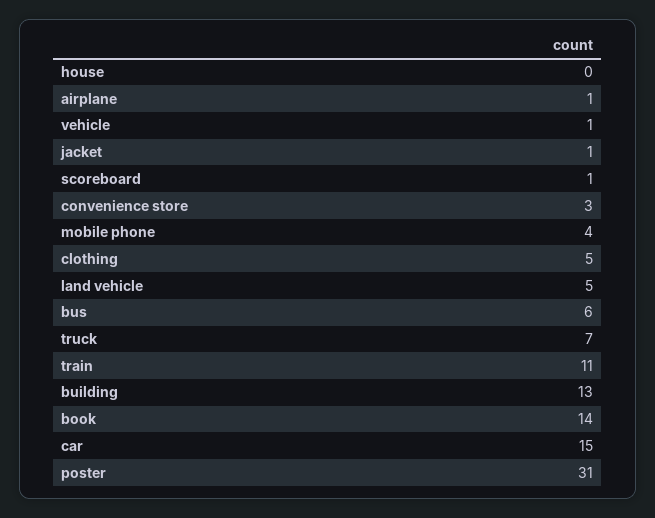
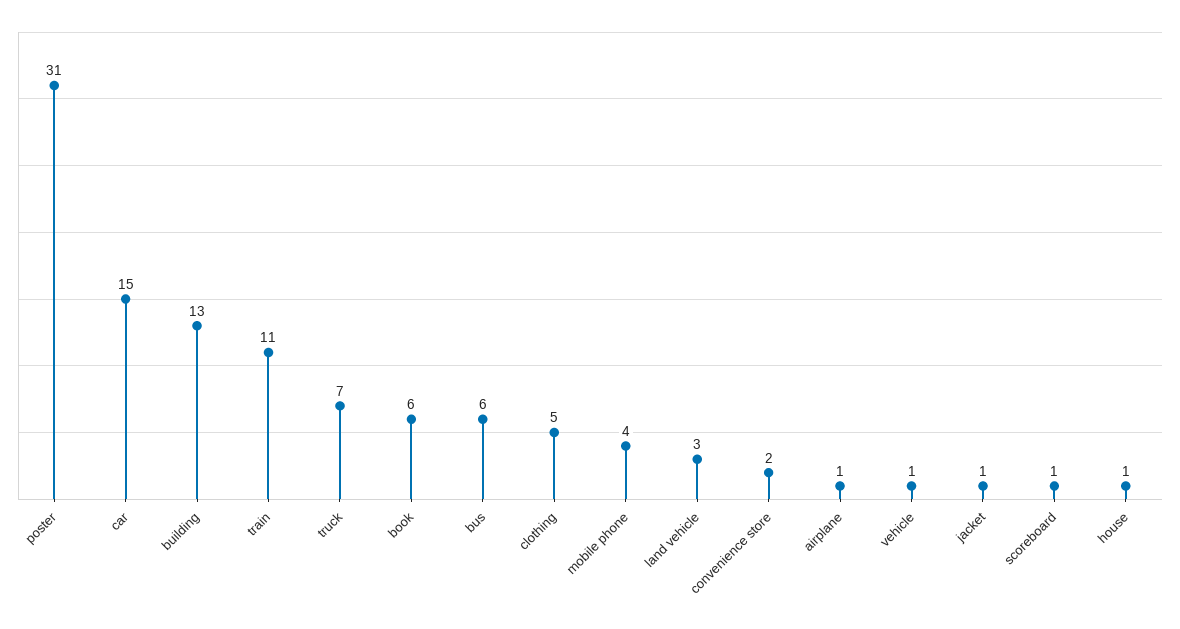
  {
-   "house": 0,
+   "house": 1,
    "airplane": 1,
    "vehicle": 1,
    "jacket": 1,
    "scoreboard": 1,
-   "convenience store": 3,
+   "convenience store": 2,
    "mobile phone": 4,
    "clothing": 5,
-   "land vehicle": 5,
+   "land vehicle": 3,
    "bus": 6,
    "truck": 7,
    "train": 11,
    "building": 13,
-   "book": 14,
+   "book": 6,
    "car": 15,
    "poster": 31
  }

